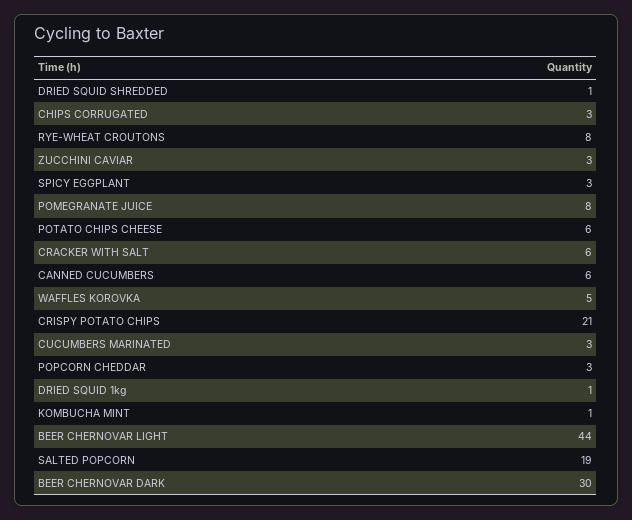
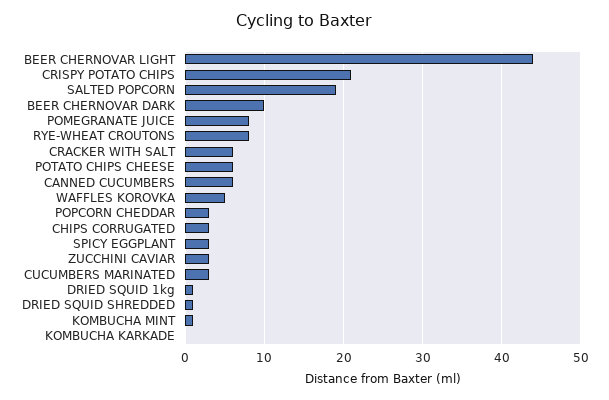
  {
    "DRIED SQUID SHREDDED": 1,
    "CHIPS CORRUGATED": 3,
    "RYE-WHEAT CROUTONS": 8,
    "ZUCCHINI CAVIAR": 3,
    "SPICY EGGPLANT": 3,
    "POMEGRANATE JUICE": 8,
    "POTATO CHIPS CHEESE": 6,
    "CRACKER WITH SALT": 6,
    "CANNED CUCUMBERS": 6,
    "WAFFLES KOROVKA": 5,
    "CRISPY POTATO CHIPS": 21,
    "CUCUMBERS MARINATED": 3,
    "POPCORN CHEDDAR": 3,
    "DRIED SQUID 1kg": 1,
    "KOMBUCHA MINT": 1,
    "BEER CHERNOVAR LIGHT": 44,
    "SALTED POPCORN": 19,
-   "BEER CHERNOVAR DARK": 30
+   "BEER CHERNOVAR DARK": 10,
+   "KOMBUCHA KARKADE": 0
  }

